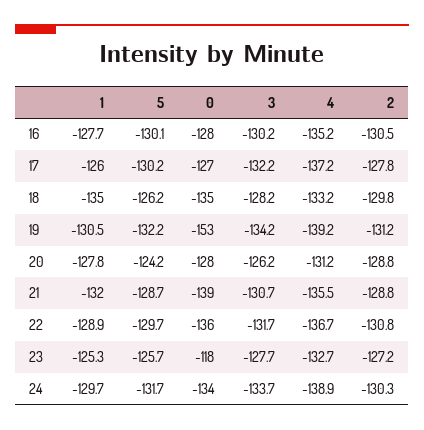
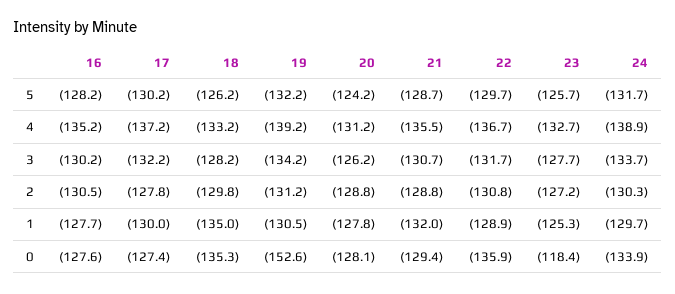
  {
    "1": {
      "16": -127.7,
-     "17": -126,
+     "17": -130,
      "18": -135,
      "19": -130.5,
      "20": -127.8,
      "21": -132,
      "22": -128.9,
      "23": -125.3,
      "24": -129.7
    },
    "5": {
-     "16": -130.1,
+     "16": -128.2,
      "17": -130.2,
      "18": -126.2,
      "19": -132.2,
      "20": -124.2,
      "21": -128.7,
      "22": -129.7,
      "23": -125.7,
      "24": -131.7
    },
    "0": {
      "16": -127.6,
      "17": -127.4,
      "18": -135.3,
      "19": -152.6,
      "20": -128.1,
-     "21": -139,
+     "21": -129.4,
      "22": -135.9,
      "23": -118.4,
      "24": -133.9
    },
    "3": {
      "16": -130.2,
      "17": -132.2,
      "18": -128.2,
      "19": -134.2,
      "20": -126.2,
      "21": -130.7,
      "22": -131.7,
      "23": -127.7,
      "24": -133.7
    },
    "4": {
      "16": -135.2,
      "17": -137.2,
      "18": -133.2,
      "19": -139.2,
      "20": -131.2,
      "21": -135.5,
      "22": -136.7,
      "23": -132.7,
      "24": -138.9
    },
    "2": {
      "16": -130.5,
      "17": -127.8,
      "18": -129.8,
      "19": -131.2,
      "20": -128.8,
      "21": -128.8,
      "22": -130.8,
      "23": -127.2,
      "24": -130.3
    }
  }

